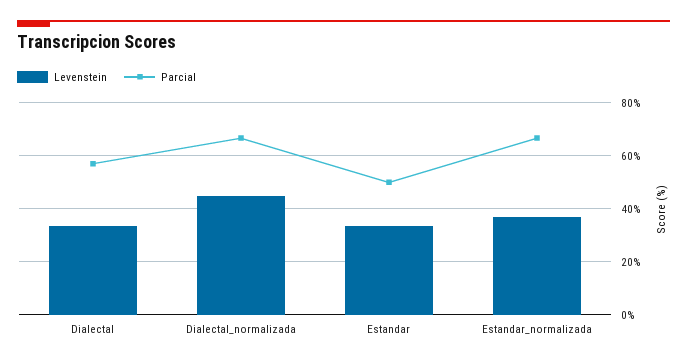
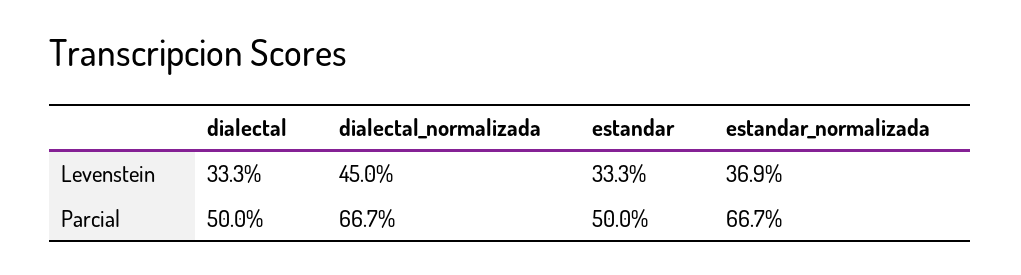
  {
    "Levenstein": {
      "Dialectal": 33.3,
      "Dialectal_normalizada": 45,
      "Estandar": 33.3,
      "Estandar_normalizada": 36.9
    },
    "Parcial": {
-     "Dialectal": 57.5,
+     "Dialectal": 50,
      "Dialectal_normalizada": 66.7,
      "Estandar": 50,
      "Estandar_normalizada": 66.7
    }
  }

